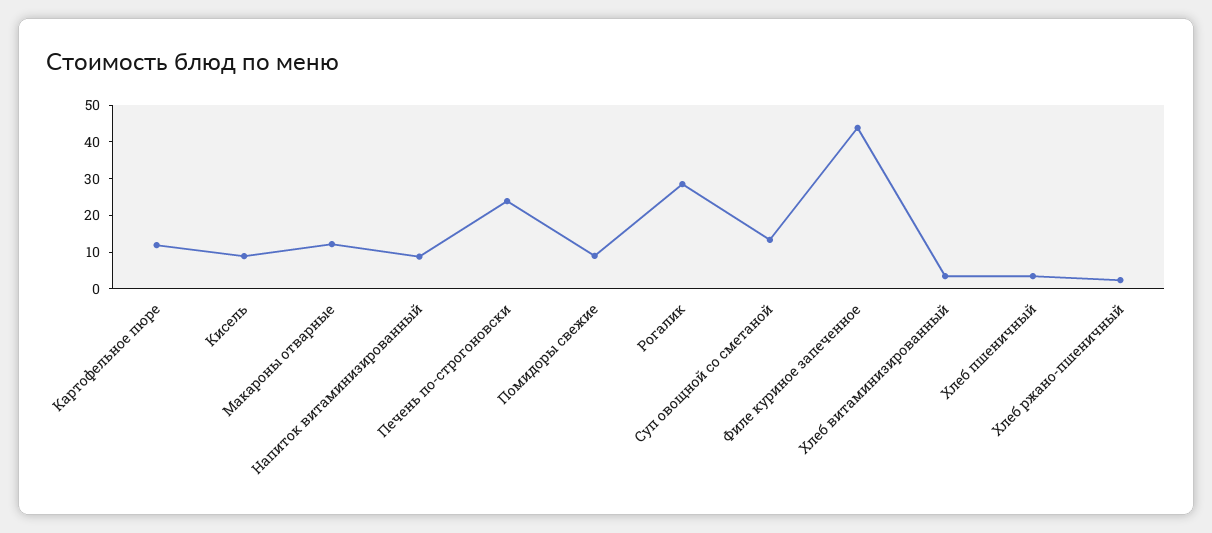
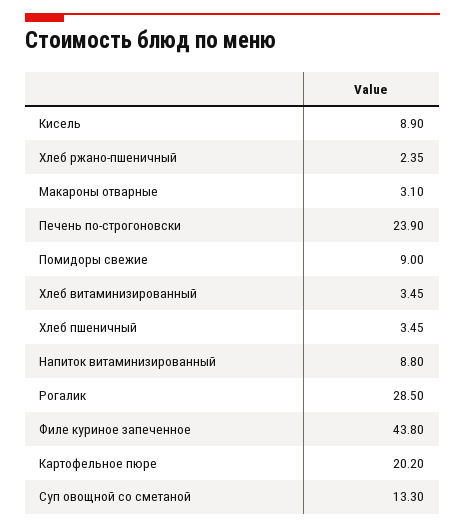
  {
-   "Картофельное пюре": 12.5,
+   "Картофельное пюре": 20.2,
    "Кисель": 8.9,
-   "Макароны отварные": 12.5,
+   "Макароны отварные": 3.1,
    "Напиток витаминизированный": 8.8,
    "Печень по-строгоновски": 23.9,
    "Помидоры свежие": 9,
    "Рогалик": 28.5,
    "Суп овощной со сметаной": 13.3,
    "Филе куриное запеченное": 43.8,
    "Хлеб витаминизированный": 3.45,
    "Хлеб пшеничный": 3.45,
    "Хлеб ржано-пшеничный": 2.35
  }

